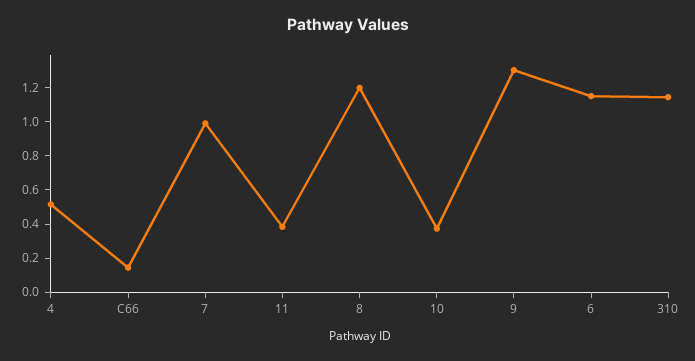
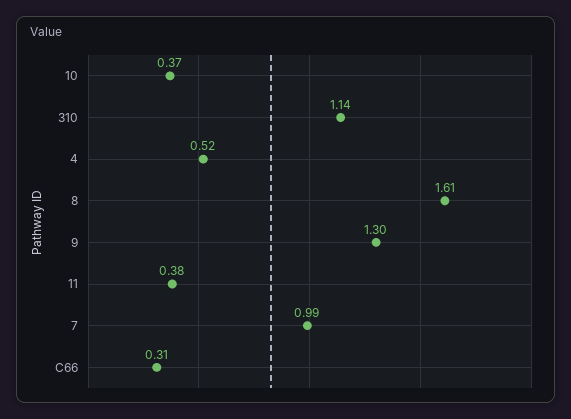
  {
    "4": 0.52,
-   "C66": 0.15,
+   "C66": 0.31,
    "7": 0.99,
    "11": 0.38,
-   "8": 1.2,
+   "8": 1.61,
    "10": 0.37,
    "9": 1.3,
-   "6": 1.15,
    "310": 1.14
  }

